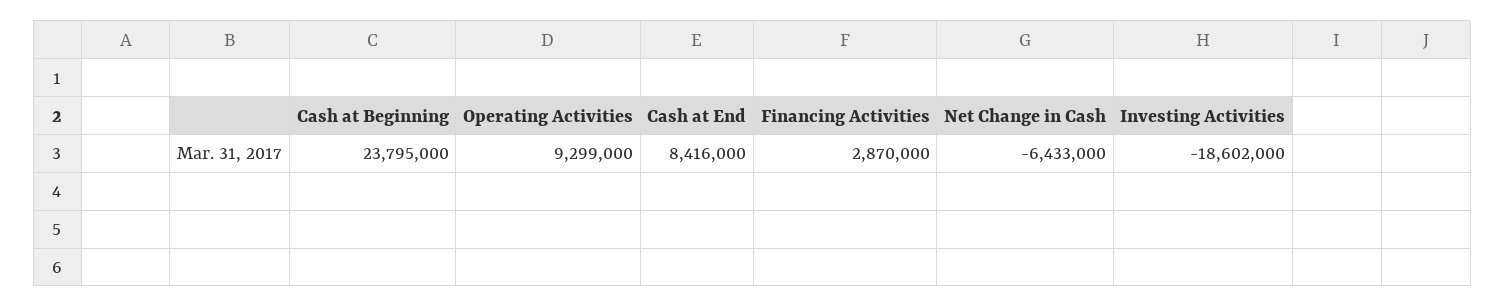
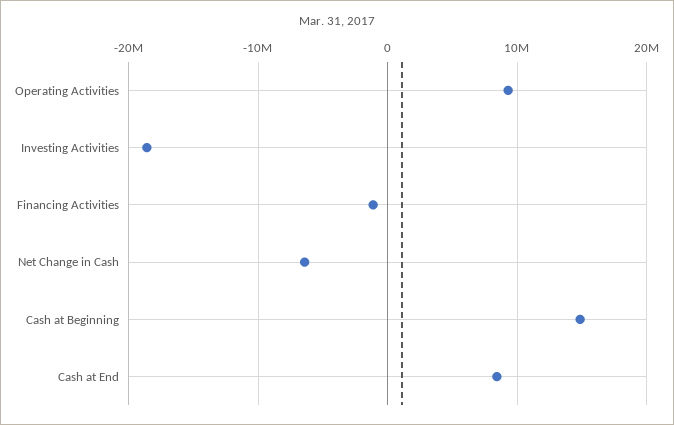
  {
-   "Cash at Beginning": 23795000,
+   "Cash at Beginning": 15000000,
    "Operating Activities": 9299000,
    "Cash at End": 8416000,
-   "Financing Activities": 2870000,
+   "Financing Activities": -1000000,
    "Net Change in Cash": -6433000,
    "Investing Activities": -18602000
  }

